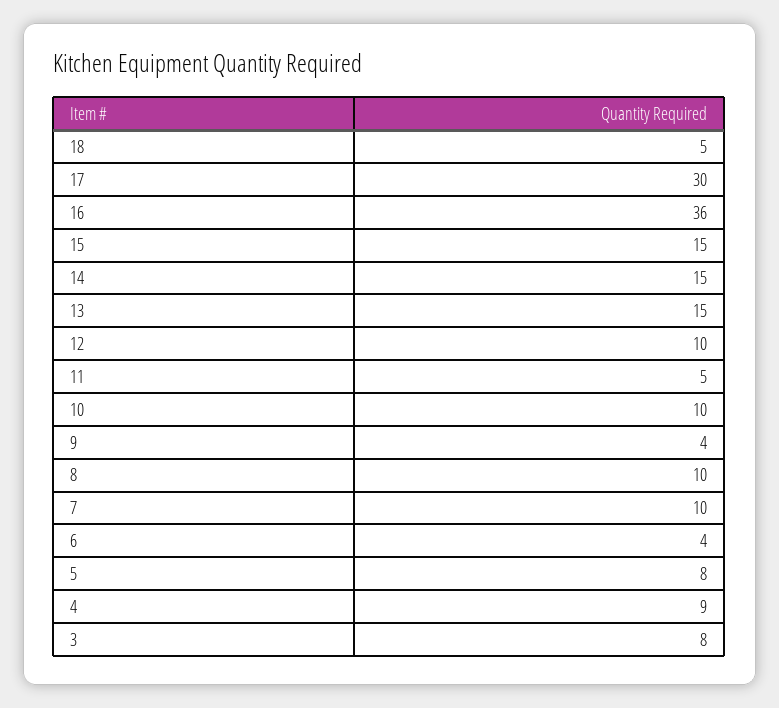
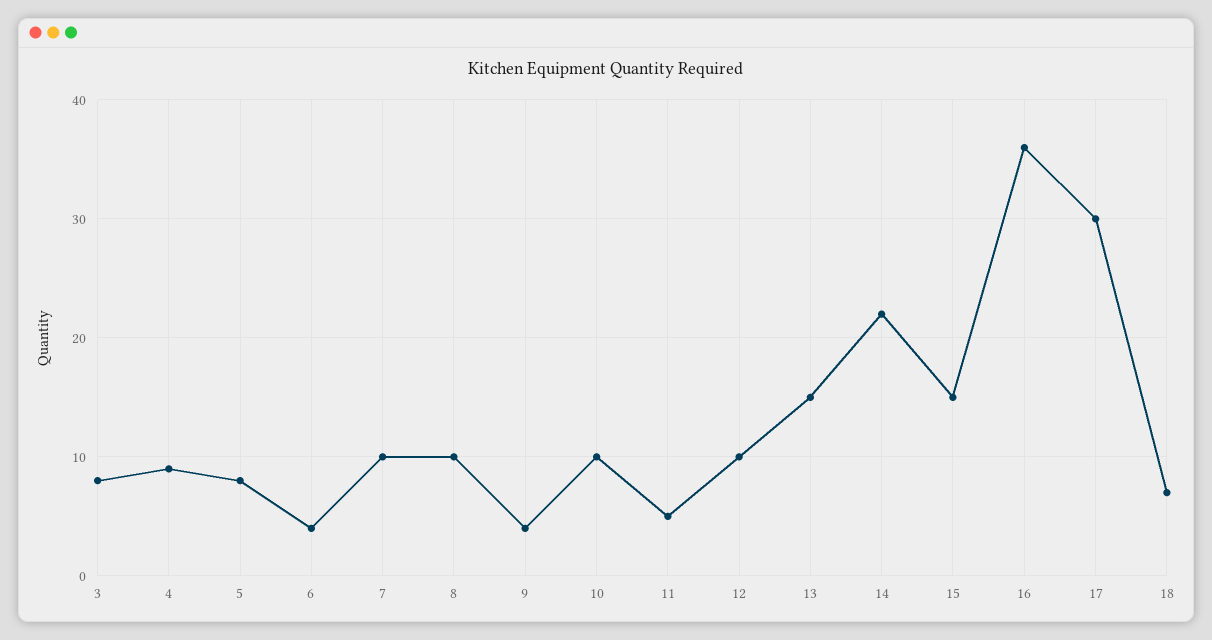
  {
-   "18": 5,
+   "18": 7,
    "17": 30,
    "16": 36,
    "15": 15,
-   "14": 15,
+   "14": 22,
    "13": 15,
    "12": 10,
    "11": 5,
    "10": 10,
    "9": 4,
    "8": 10,
    "7": 10,
    "6": 4,
    "5": 8,
    "4": 9,
    "3": 8
  }

